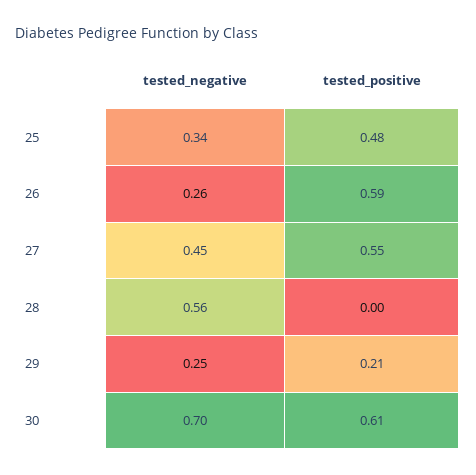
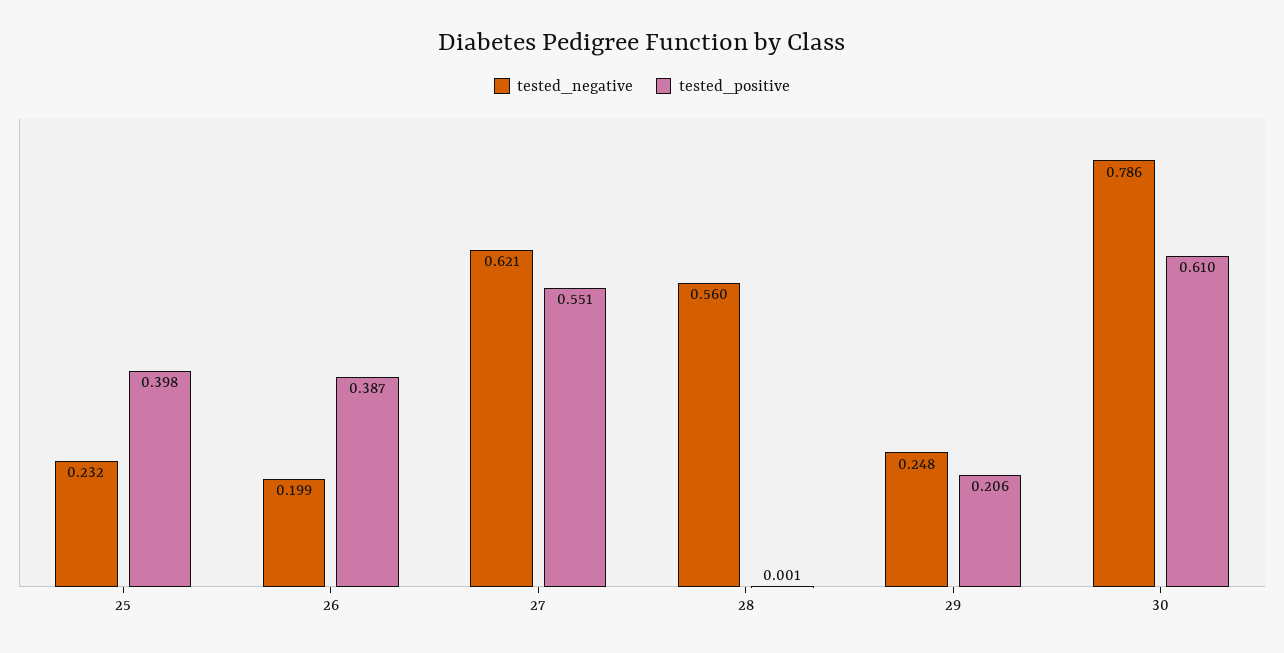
  {
    "tested_negative": {
-     "25": 0.34,
+     "25": 0.232,
-     "26": 0.26,
+     "26": 0.199,
-     "27": 0.45,
+     "27": 0.621,
      "28": 0.56,
      "29": 0.248,
-     "30": 0.7
+     "30": 0.786
    },
    "tested_positive": {
-     "25": 0.48,
+     "25": 0.398,
-     "26": 0.59,
+     "26": 0.387,
      "27": 0.551,
      "28": 0.001,
      "29": 0.206,
      "30": 0.61
    }
  }

